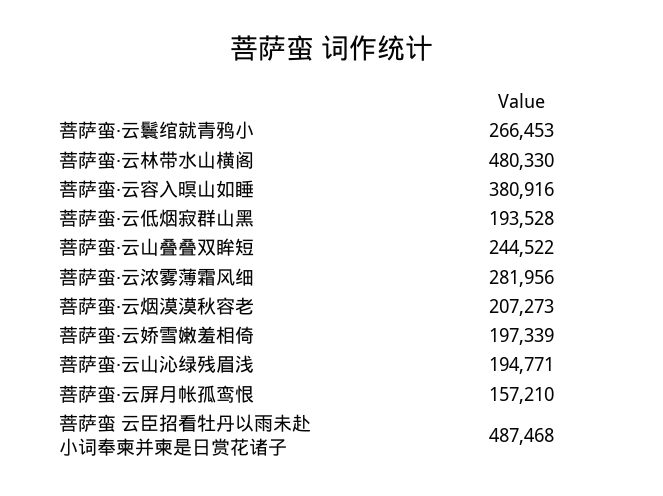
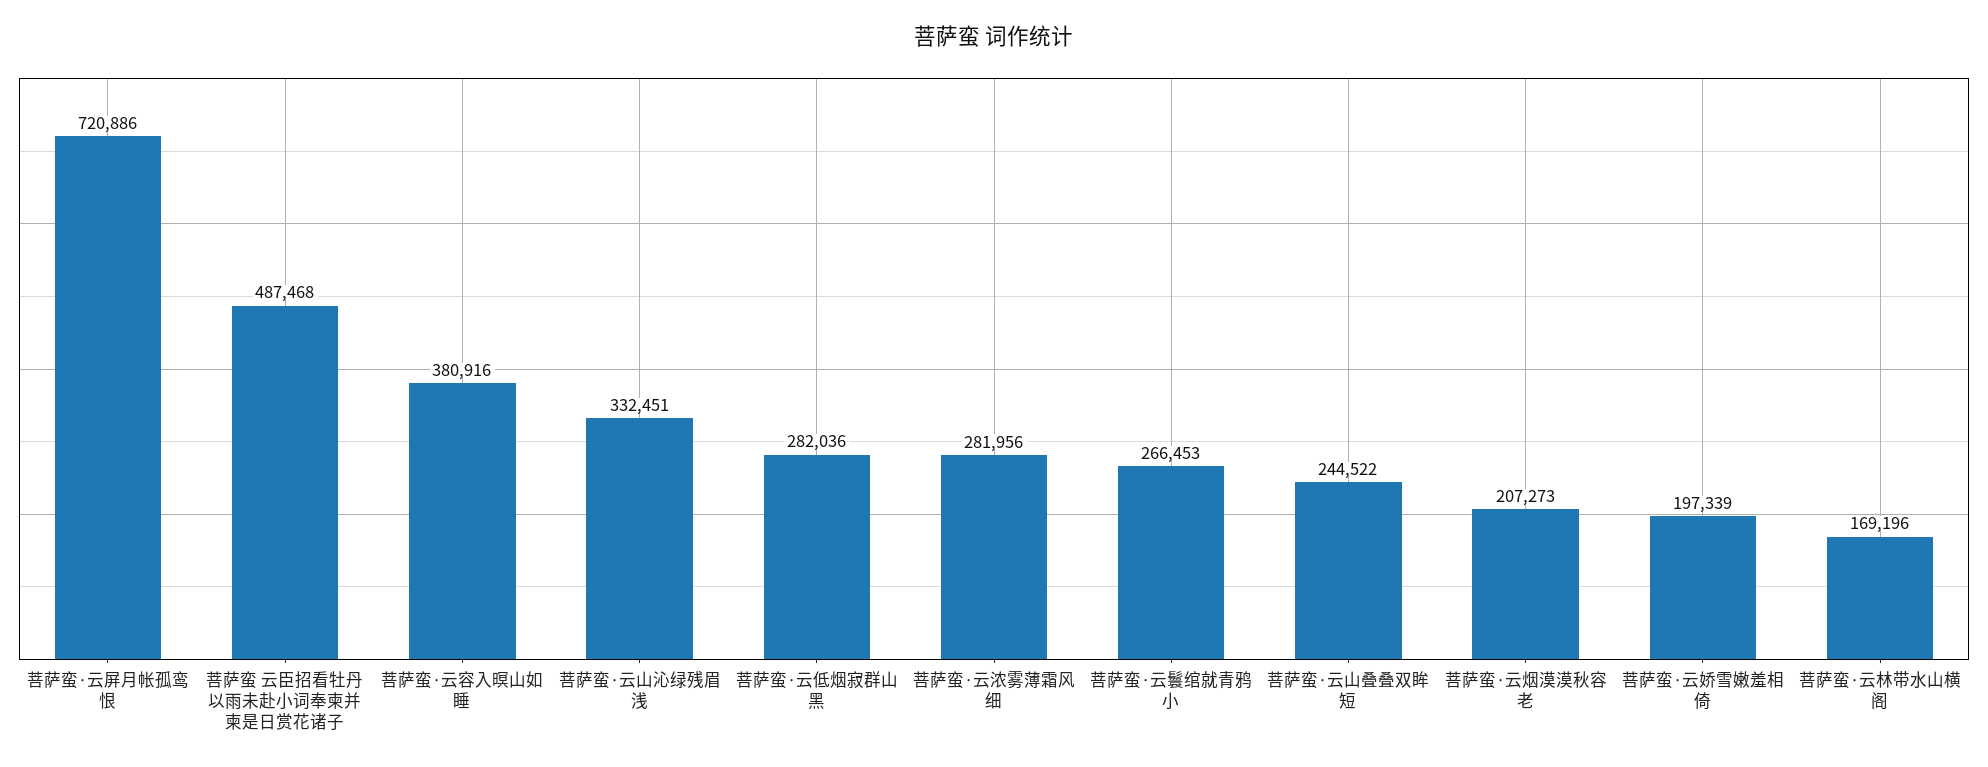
  {
    "菩萨蛮·云鬟绾就青鸦小": 266453,
-   "菩萨蛮·云林带水山横阁": 480330,
+   "菩萨蛮·云林带水山横阁": 169196,
    "菩萨蛮·云容入暝山如睡": 380916,
-   "菩萨蛮·云低烟寂群山黑": 193528,
+   "菩萨蛮·云低烟寂群山黑": 282036,
    "菩萨蛮·云山叠叠双眸短": 244522,
    "菩萨蛮·云浓雾薄霜风细": 281956,
    "菩萨蛮·云烟漠漠秋容老": 207273,
    "菩萨蛮·云娇雪嫩羞相倚": 197339,
-   "菩萨蛮·云山沁绿残眉浅": 194771,
+   "菩萨蛮·云山沁绿残眉浅": 332451,
-   "菩萨蛮·云屏月帐孤鸾恨": 157210,
+   "菩萨蛮·云屏月帐孤鸾恨": 720886,
    "菩萨蛮 云臣招看牡丹以雨未赴小词奉柬并柬是日赏花诸子": 487468
  }

